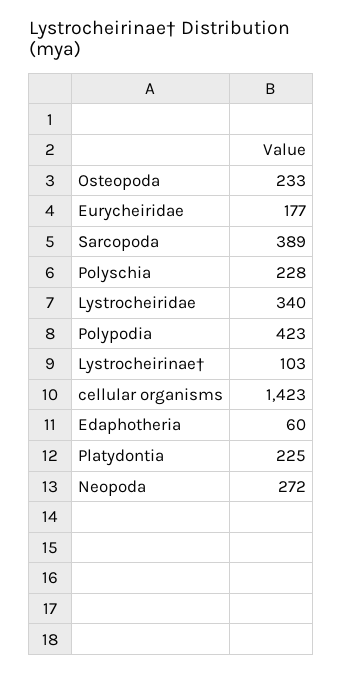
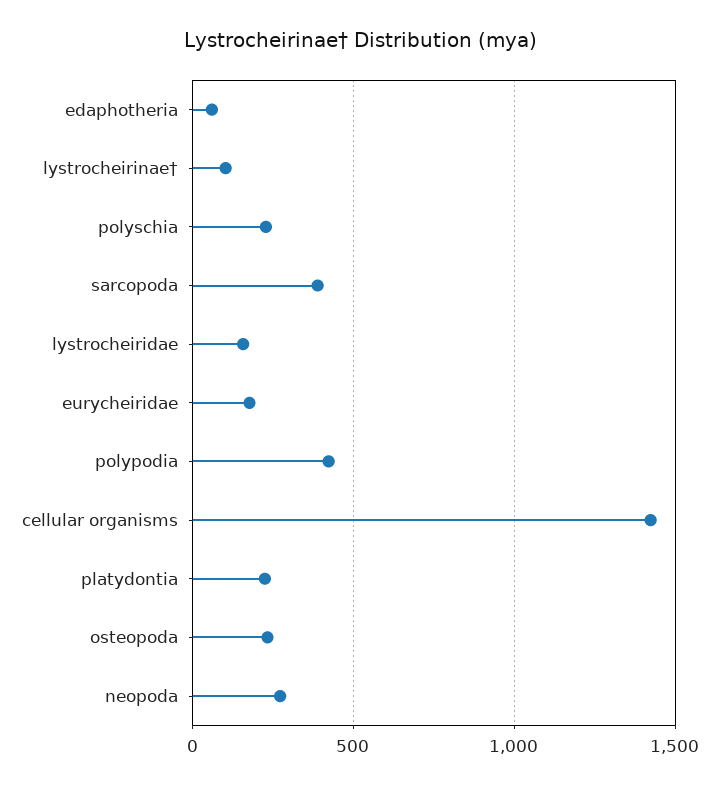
  {
    "Osteopoda": 233,
    "Eurycheiridae": 177,
    "Sarcopoda": 389,
    "Polyschia": 228,
-   "Lystrocheiridae": 340,
+   "Lystrocheiridae": 150,
    "Polypodia": 423,
    "Lystrocheirinae†": 103,
    "cellular organisms": 1423,
    "Edaphotheria": 60,
    "Platydontia": 225,
    "Neopoda": 272
  }

